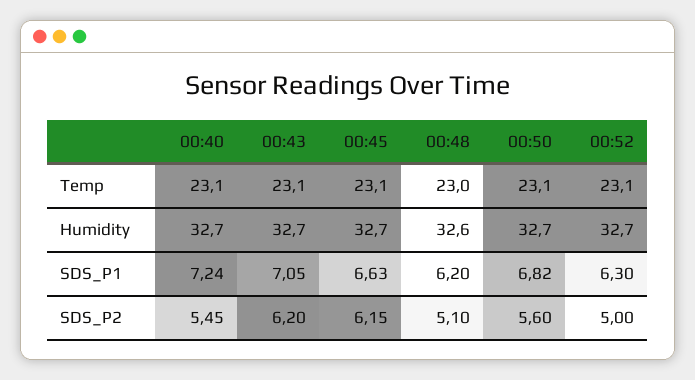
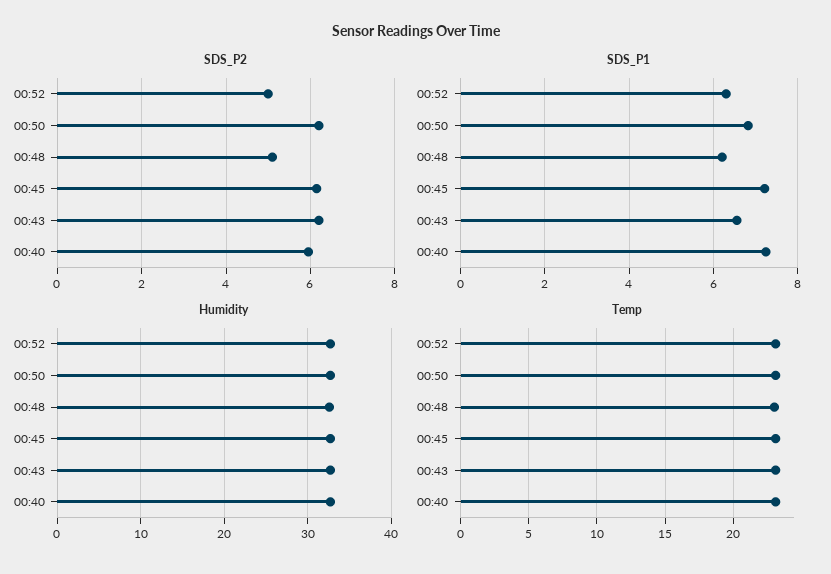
  {
    "Temp": {
      "00:40": 23.1,
      "00:43": 23.1,
      "00:45": 23.1,
      "00:48": 23,
      "00:50": 23.1,
      "00:52": 23.1
    },
    "Humidity": {
      "00:40": 32.7,
      "00:43": 32.7,
      "00:45": 32.7,
      "00:48": 32.6,
      "00:50": 32.7,
      "00:52": 32.7
    },
    "SDS_P1": {
      "00:40": 7.24,
-     "00:43": 7.05,
+     "00:43": 6.6,
-     "00:45": 6.63,
+     "00:45": 7.2,
      "00:48": 6.2,
      "00:50": 6.82,
      "00:52": 6.3
    },
    "SDS_P2": {
-     "00:40": 5.45,
+     "00:40": 6,
      "00:43": 6.2,
      "00:45": 6.15,
      "00:48": 5.1,
-     "00:50": 5.6,
+     "00:50": 6.2,
      "00:52": 5
    }
  }

